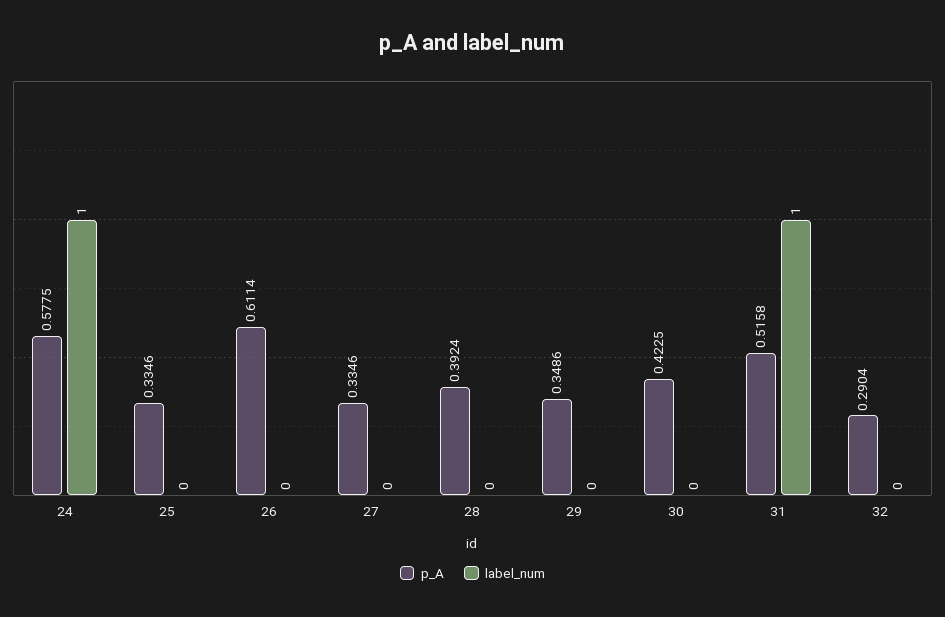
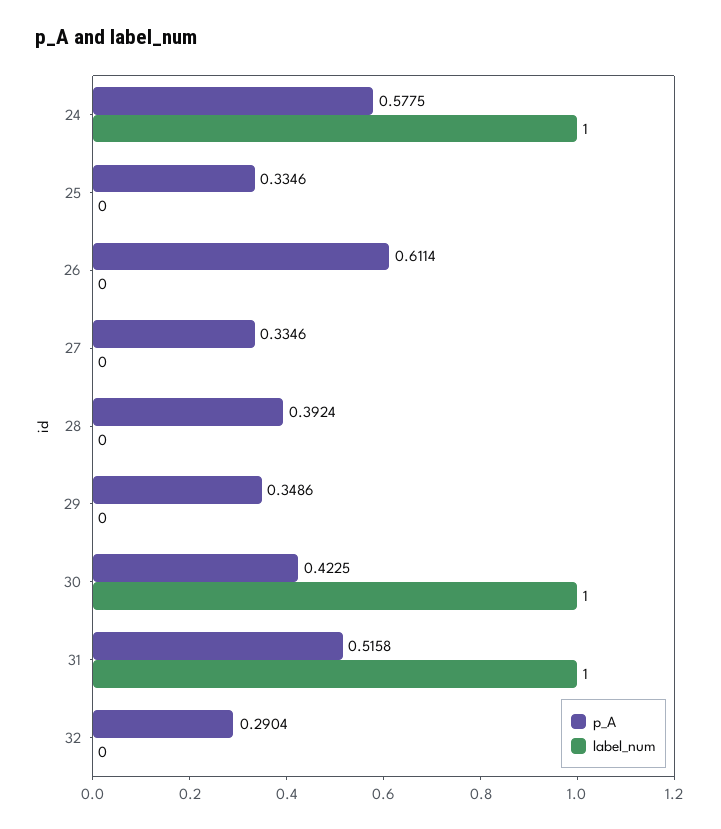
  {
    "p_A": {
      "24": 0.5775,
      "25": 0.3346,
      "26": 0.6114,
      "27": 0.3346,
      "28": 0.3924,
      "29": 0.3486,
      "30": 0.4225,
      "31": 0.5158,
      "32": 0.2904
    },
    "label_num": {
      "24": 1,
      "25": 0,
      "26": 0,
      "27": 0,
      "28": 0,
      "29": 0,
-     "30": 0,
+     "30": 1,
      "31": 1,
      "32": 0
    }
  }

